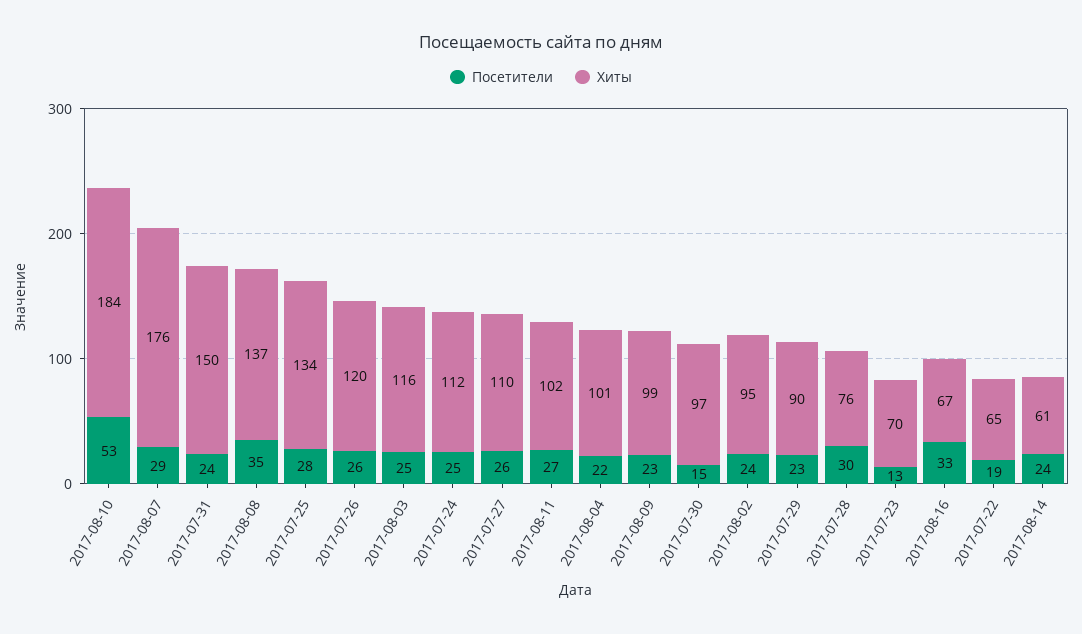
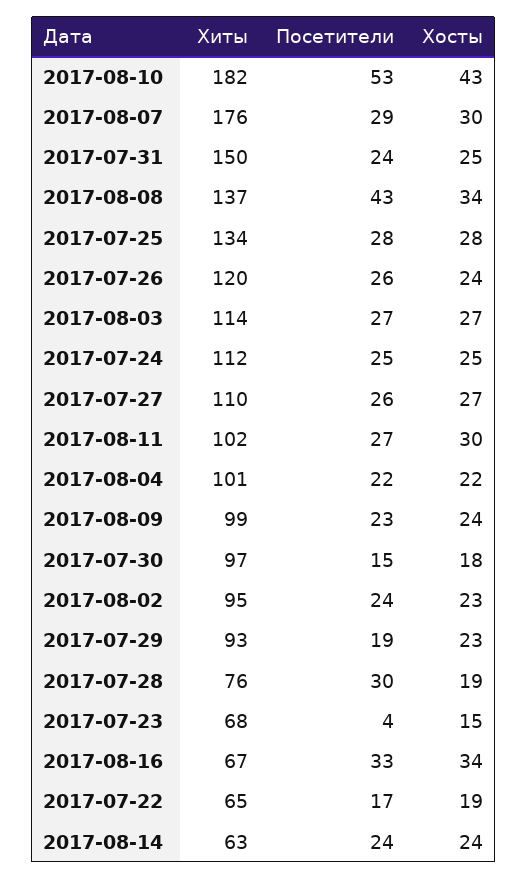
  {
    "Посетители": {
      "2017-08-10": 53,
      "2017-08-07": 29,
      "2017-07-31": 24,
-     "2017-08-08": 35,
+     "2017-08-08": 43,
      "2017-07-25": 28,
      "2017-07-26": 26,
-     "2017-08-03": 25,
+     "2017-08-03": 27,
      "2017-07-24": 25,
      "2017-07-27": 26,
      "2017-08-11": 27,
      "2017-08-04": 22,
      "2017-08-09": 23,
      "2017-07-30": 15,
      "2017-08-02": 24,
-     "2017-07-29": 23,
+     "2017-07-29": 19,
      "2017-07-28": 30,
-     "2017-07-23": 13,
+     "2017-07-23": 4,
      "2017-08-16": 33,
-     "2017-07-22": 19,
+     "2017-07-22": 17,
      "2017-08-14": 24
    },
    "Хиты": {
-     "2017-08-10": 184,
+     "2017-08-10": 182,
      "2017-08-07": 176,
      "2017-07-31": 150,
      "2017-08-08": 137,
      "2017-07-25": 134,
      "2017-07-26": 120,
-     "2017-08-03": 116,
+     "2017-08-03": 114,
      "2017-07-24": 112,
      "2017-07-27": 110,
      "2017-08-11": 102,
      "2017-08-04": 101,
      "2017-08-09": 99,
      "2017-07-30": 97,
      "2017-08-02": 95,
-     "2017-07-29": 90,
+     "2017-07-29": 93,
      "2017-07-28": 76,
-     "2017-07-23": 70,
+     "2017-07-23": 68,
      "2017-08-16": 67,
      "2017-07-22": 65,
-     "2017-08-14": 61
+     "2017-08-14": 63
-   }
+   },
+   "Хосты": {
+     "2017-08-10": 43,
+     "2017-08-07": 30,
+     "2017-07-31": 25,
+     "2017-08-08": 34,
+     "2017-07-25": 28,
+     "2017-07-26": 24,
+     "2017-08-03": 27,
+     "2017-07-24": 25,
+     "2017-07-27": 27,
+     "2017-08-11": 30,
+     "2017-08-04": 22,
+     "2017-08-09": 24,
+     "2017-07-30": 18,
+     "2017-08-02": 23,
+     "2017-07-29": 23,
+     "2017-07-28": 19,
+     "2017-07-23": 15,
+     "2017-08-16": 34,
+     "2017-07-22": 19,
+     "2017-08-14": 24
+   }
  }

